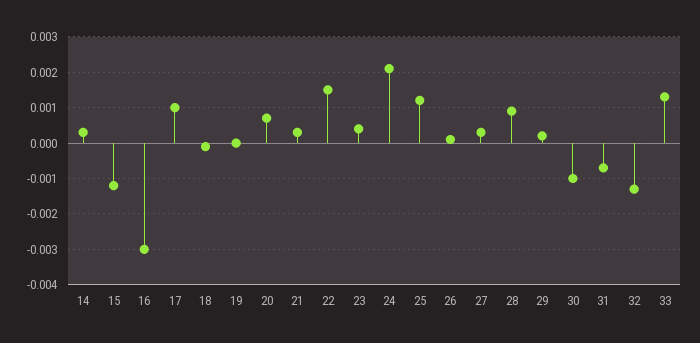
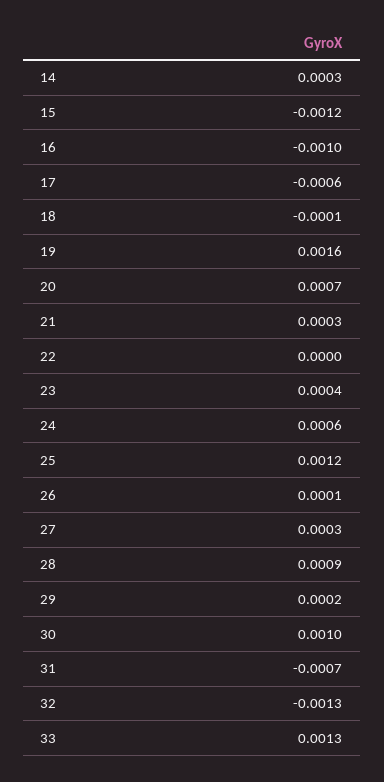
  {
    "14": 0.0003,
    "15": -0.0012,
-   "16": -0.003,
+   "16": -0.001,
-   "17": 0.001,
+   "17": -0.0006,
    "18": -0.0001,
-   "19": 0,
+   "19": 0.0016,
    "20": 0.0007,
    "21": 0.0003,
-   "22": 0.0015,
+   "22": 0,
    "23": 0.0004,
-   "24": 0.002,
+   "24": 0.0006,
    "25": 0.0012,
    "26": 0.0001,
    "27": 0.0003,
    "28": 0.0009,
    "29": 0.0002,
-   "30": -0.001,
+   "30": 0.001,
    "31": -0.0007,
    "32": -0.0013,
    "33": 0.0013
  }

